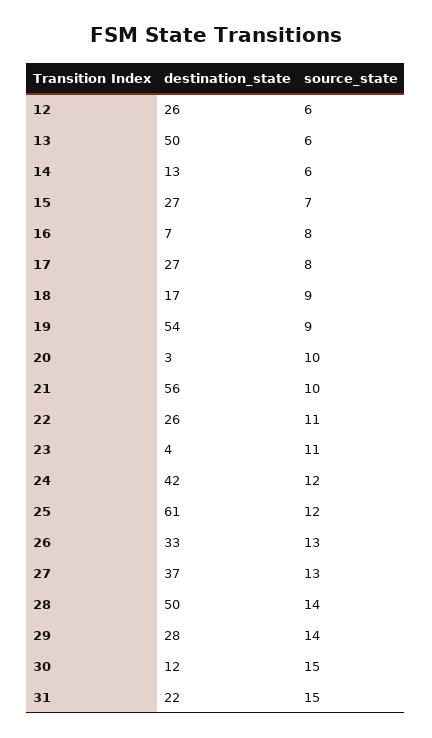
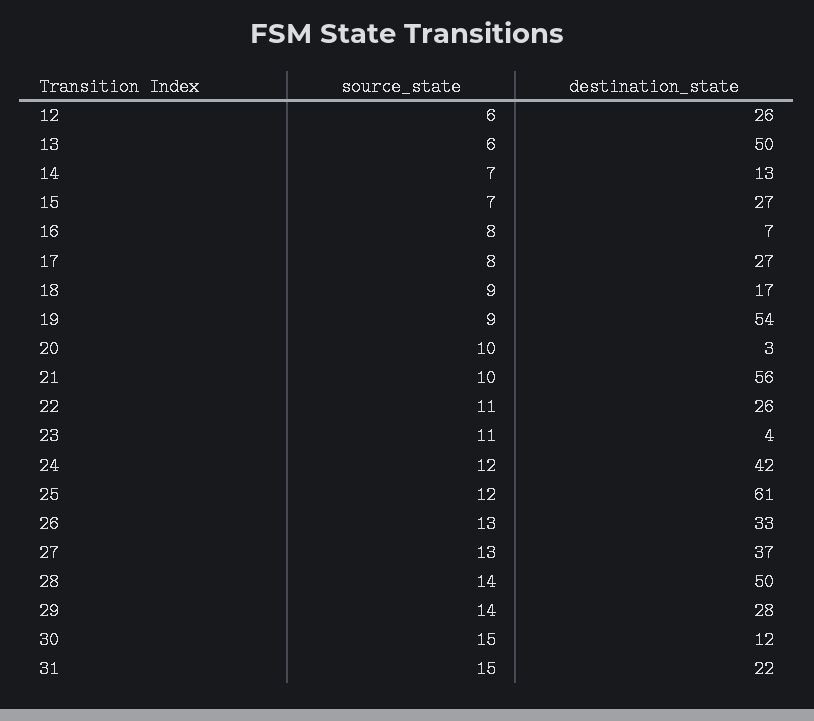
  {
    "destination_state": {
      "12": 26,
      "13": 50,
      "14": 13,
      "15": 27,
      "16": 7,
      "17": 27,
      "18": 17,
      "19": 54,
      "20": 3,
      "21": 56,
      "22": 26,
      "23": 4,
      "24": 42,
      "25": 61,
      "26": 33,
      "27": 37,
      "28": 50,
      "29": 28,
      "30": 12,
      "31": 22
    },
    "source_state": {
      "12": 6,
      "13": 6,
-     "14": 6,
+     "14": 7,
      "15": 7,
      "16": 8,
      "17": 8,
      "18": 9,
      "19": 9,
      "20": 10,
      "21": 10,
      "22": 11,
      "23": 11,
      "24": 12,
      "25": 12,
      "26": 13,
      "27": 13,
      "28": 14,
      "29": 14,
      "30": 15,
      "31": 15
    }
  }

